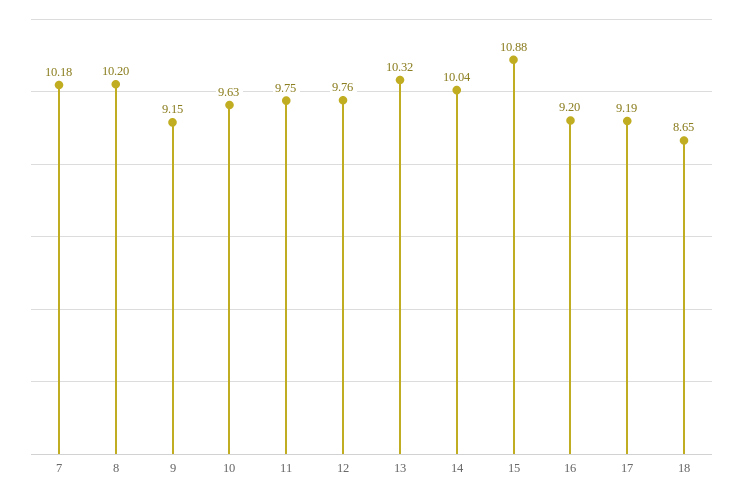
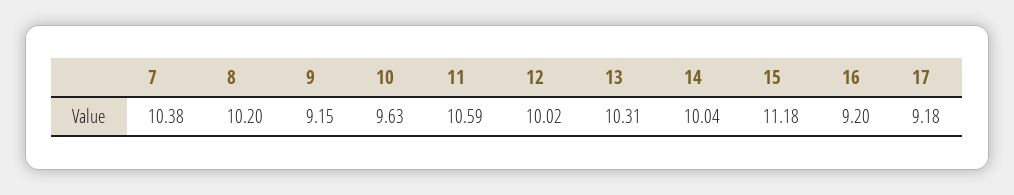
  {
-   "7": 10.18,
+   "7": 10.38,
    "8": 10.2,
    "9": 9.15,
    "10": 9.63,
-   "11": 9.75,
+   "11": 10.59,
-   "12": 9.76,
+   "12": 10.02,
-   "13": 10.32,
+   "13": 10.31,
    "14": 10.04,
-   "15": 10.88,
+   "15": 11.18,
    "16": 9.2,
-   "17": 9.19,
+   "17": 9.18
-   "18": 8.65
  }

